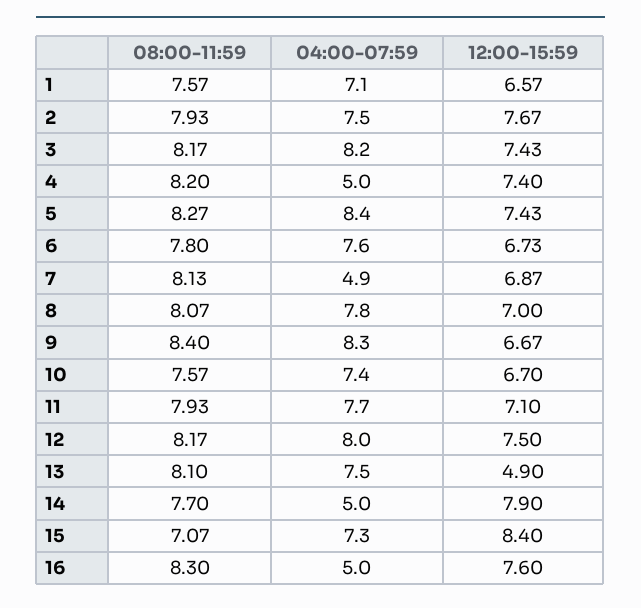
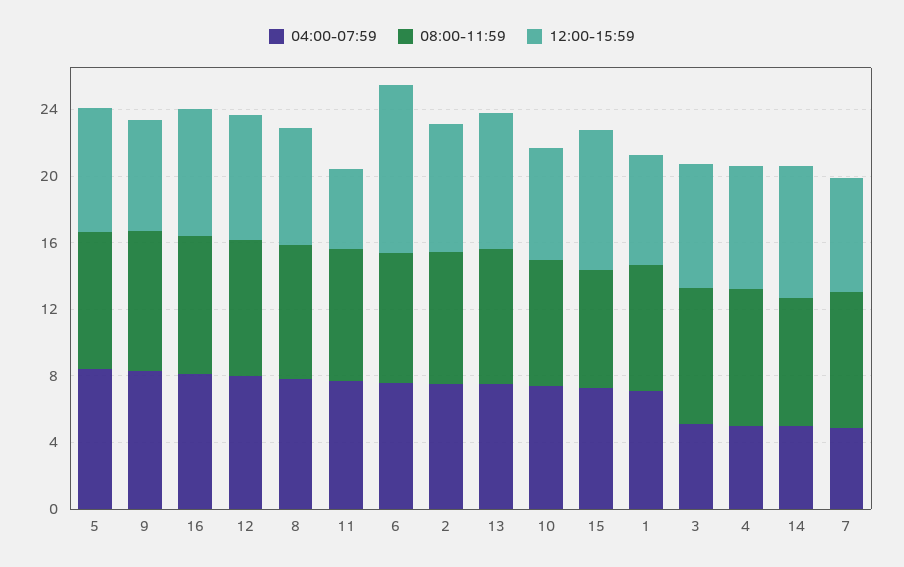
  {
    "08:00-11:59": {
      "1": 7.57,
      "2": 7.93,
      "3": 8.17,
      "4": 8.2,
      "5": 8.27,
      "6": 7.8,
      "7": 8.13,
      "8": 8.07,
      "9": 8.4,
      "10": 7.57,
      "11": 7.93,
      "12": 8.17,
      "13": 8.1,
      "14": 7.7,
      "15": 7.07,
      "16": 8.3
    },
    "04:00-07:59": {
      "1": 7.1,
      "2": 7.5,
-     "3": 8.2,
+     "3": 5,
      "4": 5,
      "5": 8.4,
      "6": 7.6,
      "7": 4.9,
      "8": 7.8,
      "9": 8.3,
      "10": 7.4,
      "11": 7.7,
      "12": 8,
      "13": 7.5,
      "14": 5,
      "15": 7.3,
-     "16": 5
+     "16": 8
    },
    "12:00-15:59": {
      "1": 6.57,
      "2": 7.67,
      "3": 7.43,
      "4": 7.4,
      "5": 7.43,
-     "6": 6.73,
+     "6": 10,
      "7": 6.87,
      "8": 7,
      "9": 6.67,
      "10": 6.7,
-     "11": 7.1,
+     "11": 5,
      "12": 7.5,
-     "13": 4.9,
+     "13": 8,
      "14": 7.9,
      "15": 8.4,
      "16": 7.6
    }
  }

